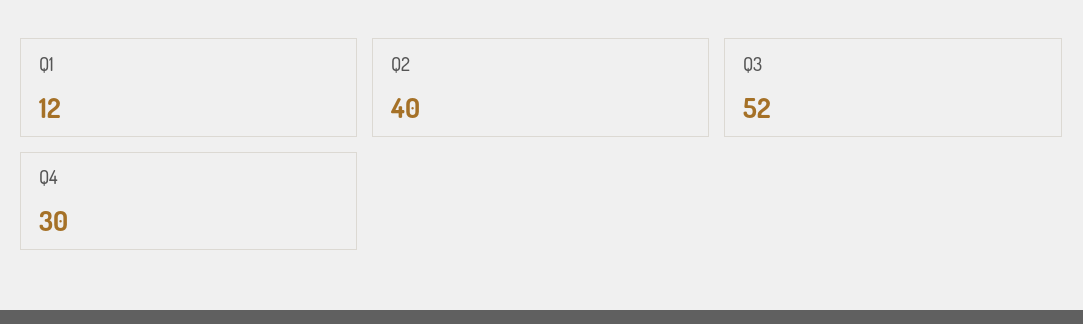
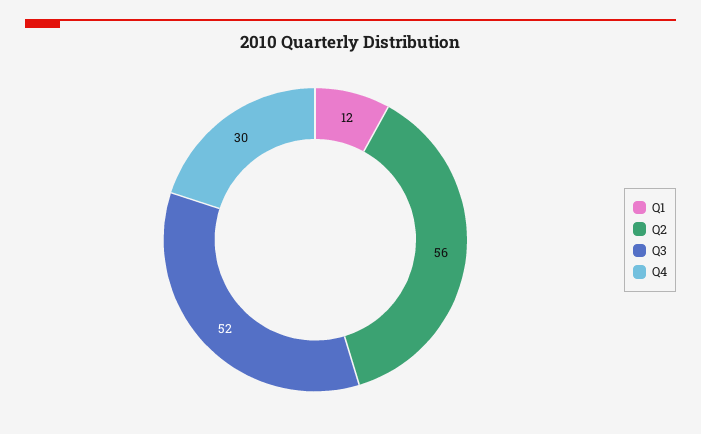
  {
    "Q1": 12,
-   "Q2": 40,
+   "Q2": 56,
    "Q3": 52,
    "Q4": 30
  }

